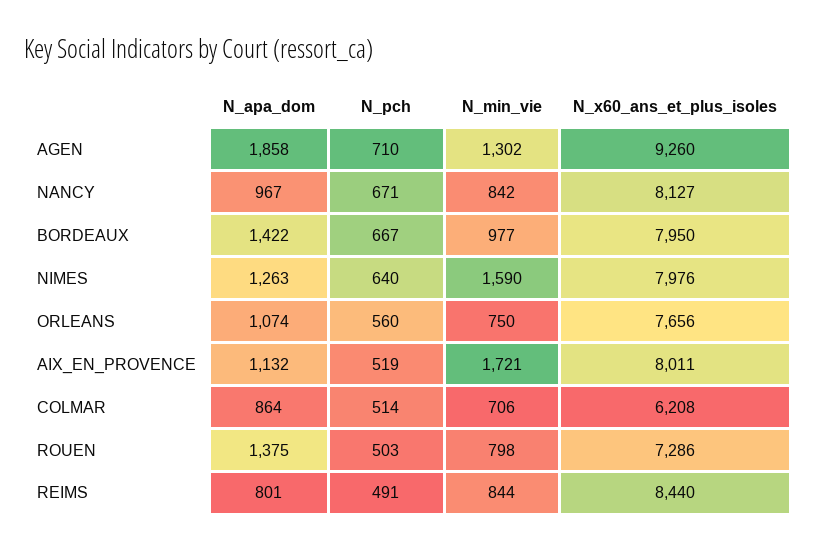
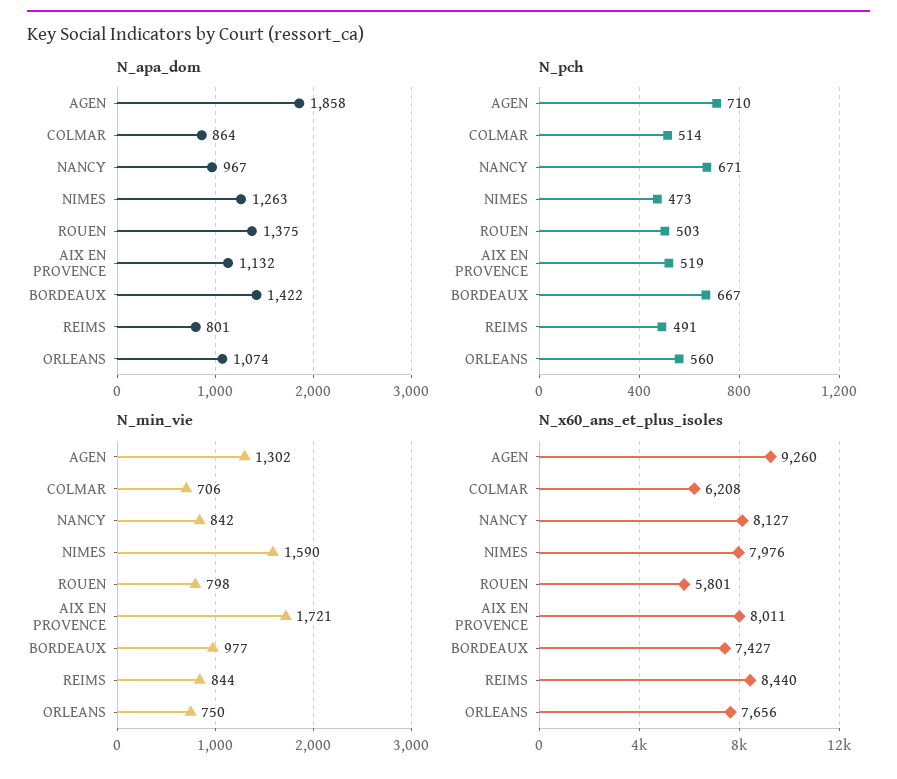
  {
    "N_apa_dom": {
      "AGEN": 1858,
      "NANCY": 967,
      "BORDEAUX": 1422,
      "NIMES": 1263,
      "ORLEANS": 1074,
      "AIX_EN_PROVENCE": 1132,
      "COLMAR": 864,
      "ROUEN": 1375,
      "REIMS": 801
    },
    "N_pch": {
      "AGEN": 710,
      "NANCY": 671,
      "BORDEAUX": 667,
-     "NIMES": 640,
+     "NIMES": 473,
      "ORLEANS": 560,
      "AIX_EN_PROVENCE": 519,
      "COLMAR": 514,
      "ROUEN": 503,
      "REIMS": 491
    },
    "N_min_vie": {
      "AGEN": 1302,
      "NANCY": 842,
      "BORDEAUX": 977,
      "NIMES": 1590,
      "ORLEANS": 750,
      "AIX_EN_PROVENCE": 1721,
      "COLMAR": 706,
      "ROUEN": 798,
      "REIMS": 844
    },
    "N_x60_ans_et_plus_isoles": {
      "AGEN": 9260,
      "NANCY": 8127,
-     "BORDEAUX": 7950,
+     "BORDEAUX": 7427,
      "NIMES": 7976,
      "ORLEANS": 7656,
      "AIX_EN_PROVENCE": 8011,
      "COLMAR": 6208,
-     "ROUEN": 7286,
+     "ROUEN": 5801,
      "REIMS": 8440
    }
  }

